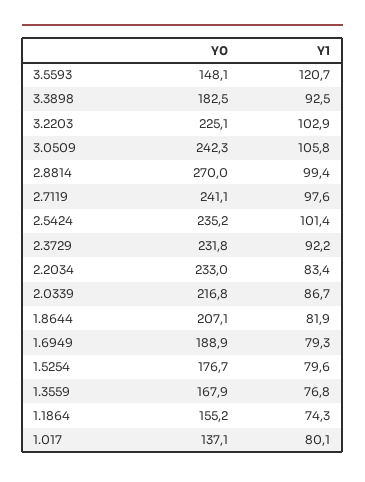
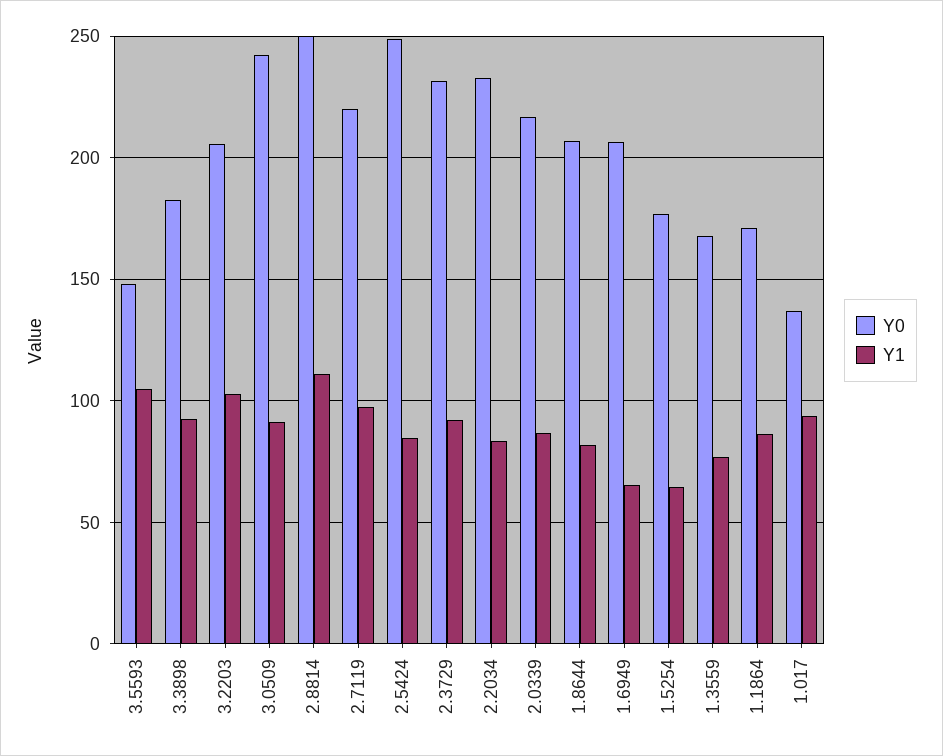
  {
    "Y0": {
      "3.5593": 148.1,
      "3.3898": 182.5,
-     "3.2203": 225.1,
+     "3.2203": 205,
      "3.0509": 242.3,
-     "2.8814": 270,
+     "2.8814": 250,
-     "2.7119": 241.1,
+     "2.7119": 220,
-     "2.5424": 235.2,
+     "2.5424": 250,
      "2.3729": 231.8,
      "2.2034": 233,
      "2.0339": 216.8,
      "1.8644": 207.1,
-     "1.6949": 188.9,
+     "1.6949": 205,
      "1.5254": 176.7,
      "1.3559": 167.9,
-     "1.1864": 155.2,
+     "1.1864": 170,
      "1.017": 137.1
    },
    "Y1": {
-     "3.5593": 120.7,
+     "3.5593": 105,
      "3.3898": 92.5,
      "3.2203": 102.9,
-     "3.0509": 105.8,
+     "3.0509": 90,
-     "2.8814": 99.4,
+     "2.8814": 110,
      "2.7119": 97.6,
-     "2.5424": 101.4,
+     "2.5424": 85,
      "2.3729": 92.2,
      "2.2034": 83.4,
      "2.0339": 86.7,
      "1.8644": 81.9,
-     "1.6949": 79.3,
+     "1.6949": 65,
-     "1.5254": 79.6,
+     "1.5254": 65,
      "1.3559": 76.8,
-     "1.1864": 74.3,
+     "1.1864": 85,
-     "1.017": 80.1
+     "1.017": 95
    }
  }

